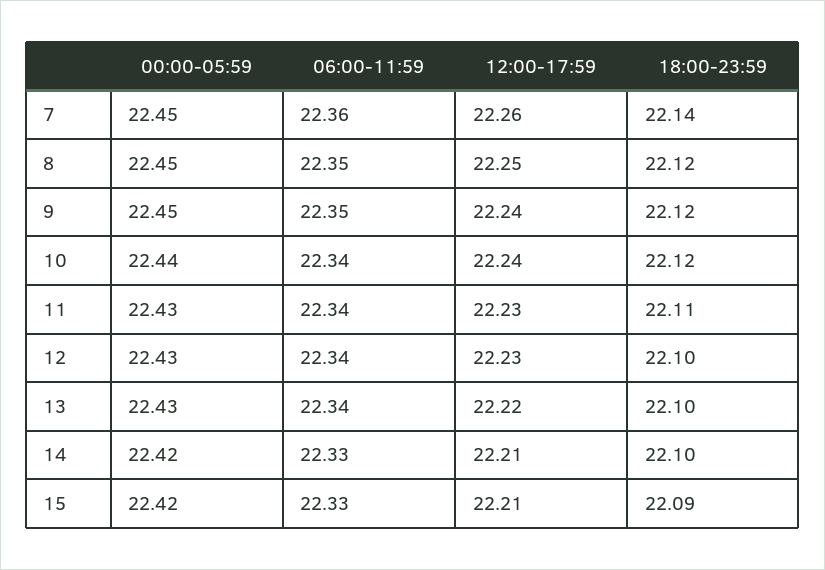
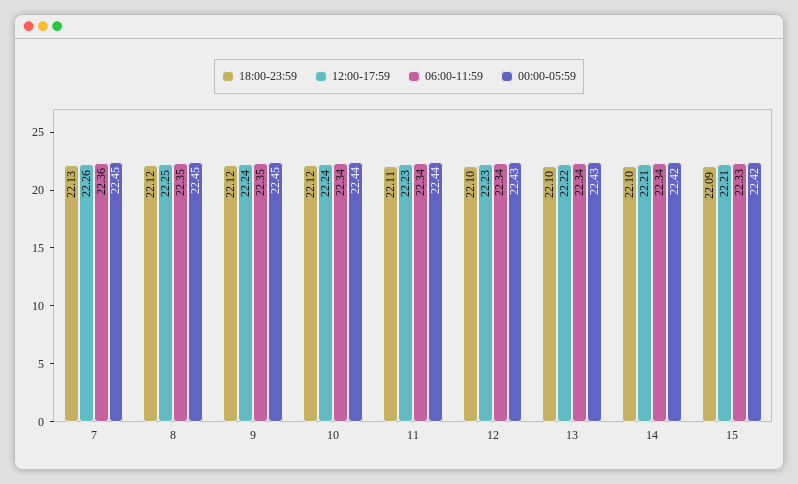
  {
    "00:00-05:59": {
      "7": 22.45,
      "8": 22.45,
      "9": 22.45,
      "10": 22.44,
-     "11": 22.43,
+     "11": 22.44,
      "12": 22.43,
      "13": 22.43,
      "14": 22.42,
      "15": 22.42
    },
    "06:00-11:59": {
      "7": 22.36,
      "8": 22.35,
      "9": 22.35,
      "10": 22.34,
      "11": 22.34,
      "12": 22.34,
      "13": 22.34,
-     "14": 22.33,
+     "14": 22.34,
      "15": 22.33
    },
    "12:00-17:59": {
      "7": 22.26,
      "8": 22.25,
      "9": 22.24,
      "10": 22.24,
      "11": 22.23,
      "12": 22.23,
      "13": 22.22,
      "14": 22.21,
      "15": 22.21
    },
    "18:00-23:59": {
-     "7": 22.14,
+     "7": 22.13,
      "8": 22.12,
      "9": 22.12,
      "10": 22.12,
      "11": 22.11,
      "12": 22.1,
      "13": 22.1,
      "14": 22.1,
      "15": 22.09
    }
  }

